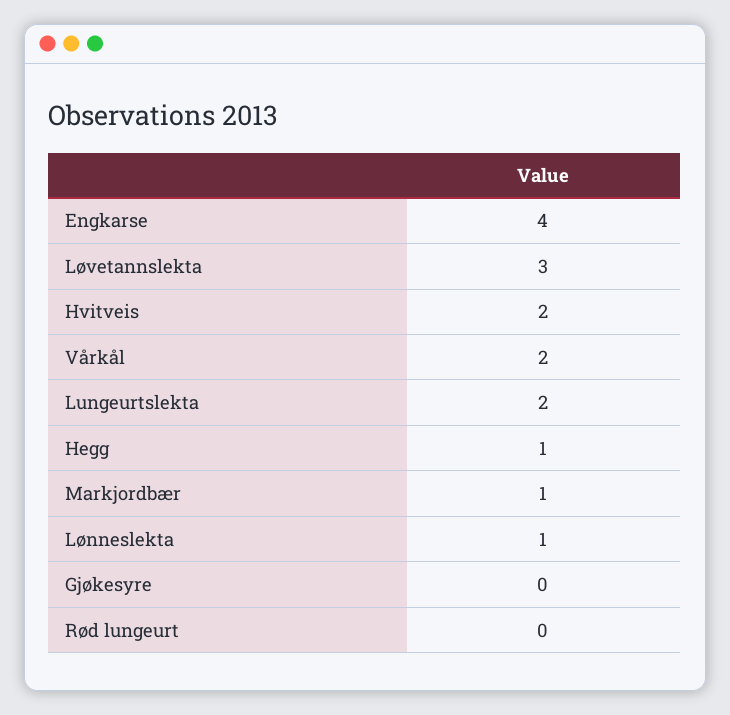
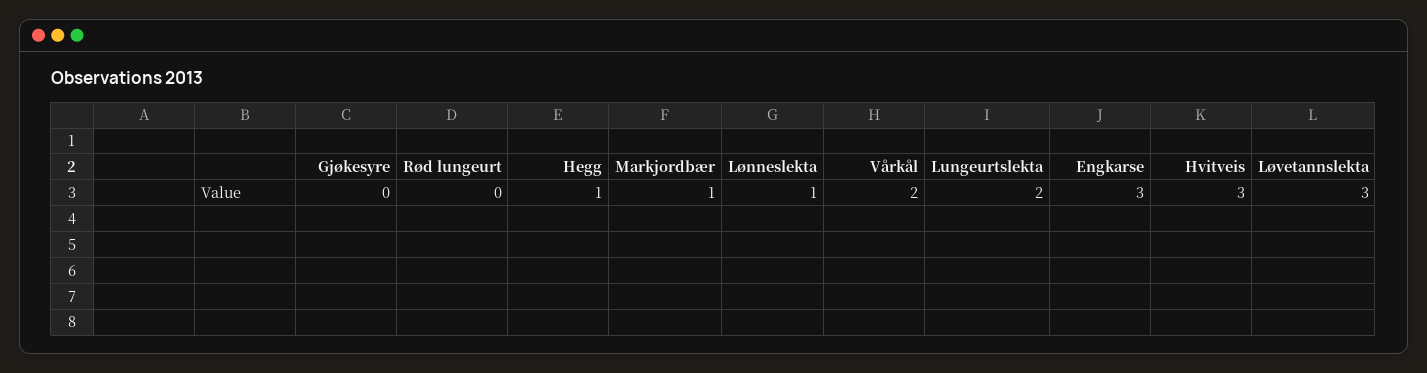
  {
-   "Engkarse": 4,
+   "Engkarse": 3,
    "Løvetannslekta": 3,
-   "Hvitveis": 2,
+   "Hvitveis": 3,
    "Vårkål": 2,
    "Lungeurtslekta": 2,
    "Hegg": 1,
    "Markjordbær": 1,
    "Lønneslekta": 1,
    "Gjøkesyre": 0,
    "Rød lungeurt": 0
  }

